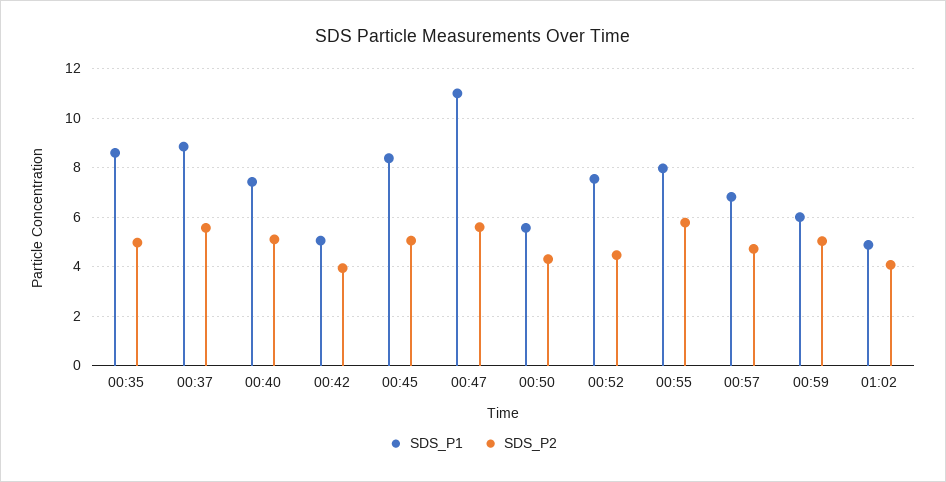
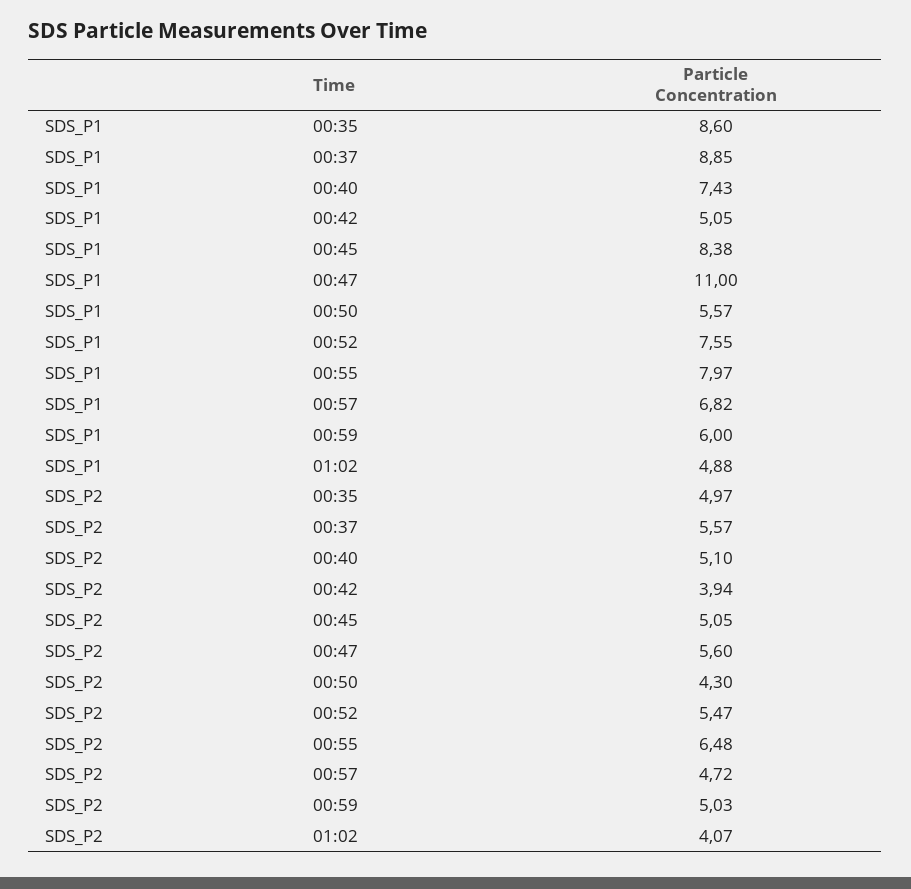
  {
    "SDS_P1": {
      "00:35": 8.6,
      "00:37": 8.85,
      "00:40": 7.43,
      "00:42": 5.05,
      "00:45": 8.38,
      "00:47": 11,
      "00:50": 5.57,
      "00:52": 7.55,
      "00:55": 7.97,
      "00:57": 6.82,
      "00:59": 6,
      "01:02": 4.88
    },
    "SDS_P2": {
      "00:35": 4.97,
      "00:37": 5.57,
      "00:40": 5.1,
      "00:42": 3.94,
      "00:45": 5.05,
      "00:47": 5.6,
      "00:50": 4.3,
-     "00:52": 4.5,
+     "00:52": 5.47,
-     "00:55": 5.75,
+     "00:55": 6.48,
      "00:57": 4.72,
      "00:59": 5.03,
      "01:02": 4.07
    }
  }

